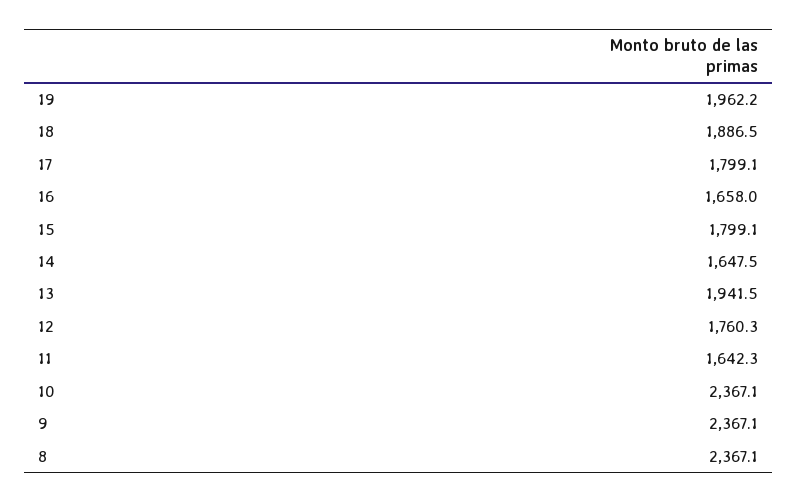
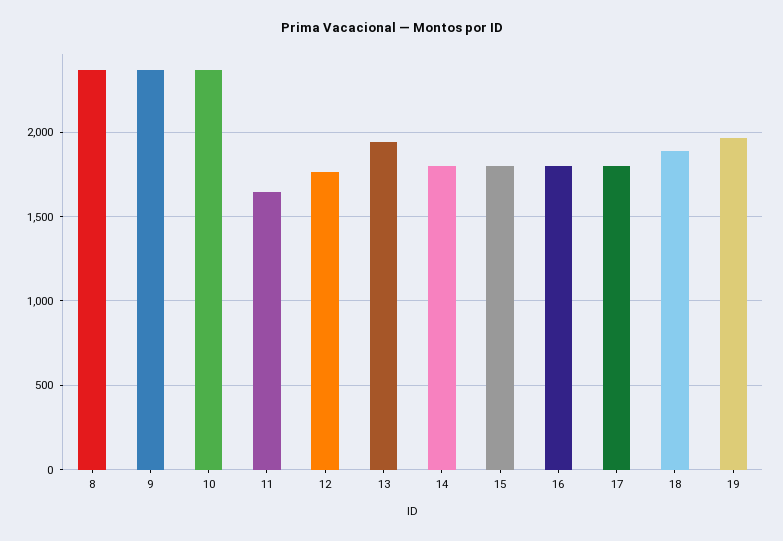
  {
    "19": 1962.2,
    "18": 1886.5,
    "17": 1799.1,
-   "16": 1658,
+   "16": 1800,
    "15": 1799.1,
-   "14": 1647.5,
+   "14": 1800,
    "13": 1941.5,
    "12": 1760.3,
    "11": 1642.3,
    "10": 2367.1,
    "9": 2367.1,
    "8": 2367.1
  }

